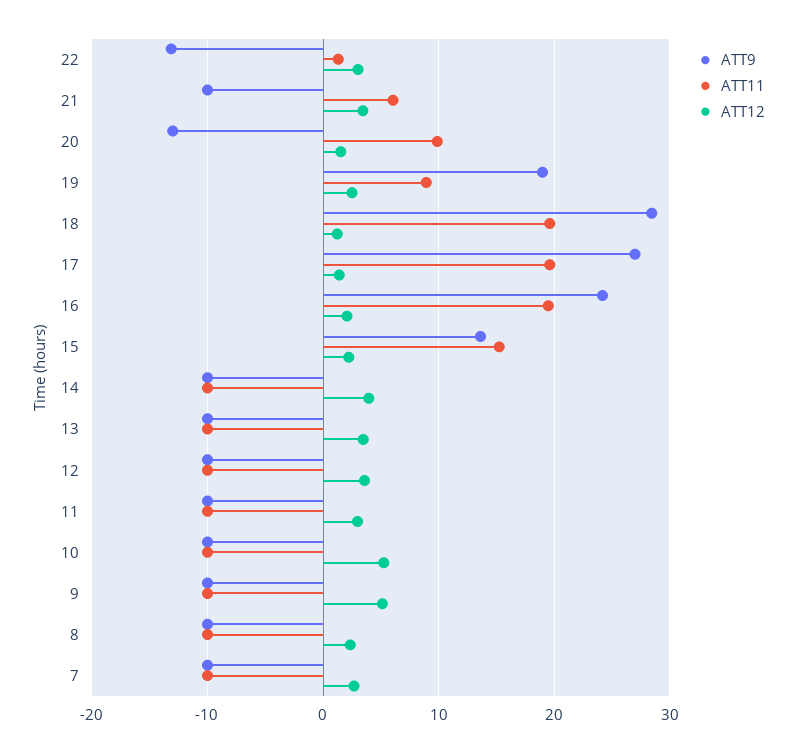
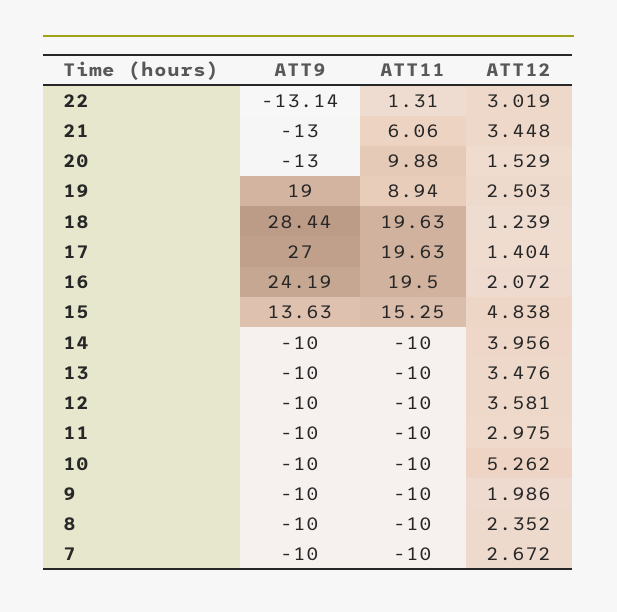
  {
    "ATT9": {
      "22": -13.14,
-     "21": -10,
+     "21": -13,
      "20": -13,
      "19": 19,
      "18": 28.44,
      "17": 27,
      "16": 24.19,
      "15": 13.63,
      "14": -10,
      "13": -10,
      "12": -10,
      "11": -10,
      "10": -10,
      "9": -10,
      "8": -10,
      "7": -10
    },
    "ATT11": {
      "22": 1.31,
      "21": 6.06,
      "20": 9.88,
      "19": 8.94,
      "18": 19.63,
      "17": 19.63,
      "16": 19.5,
      "15": 15.25,
      "14": -10,
      "13": -10,
      "12": -10,
      "11": -10,
      "10": -10,
      "9": -10,
      "8": -10,
      "7": -10
    },
    "ATT12": {
      "22": 3.019,
      "21": 3.448,
      "20": 1.529,
      "19": 2.503,
      "18": 1.239,
      "17": 1.404,
      "16": 2.072,
-     "15": 2,
+     "15": 4.838,
      "14": 3.956,
      "13": 3.476,
      "12": 3.581,
      "11": 2.975,
      "10": 5.262,
-     "9": 5,
+     "9": 1.986,
      "8": 2.352,
      "7": 2.672
    }
  }

